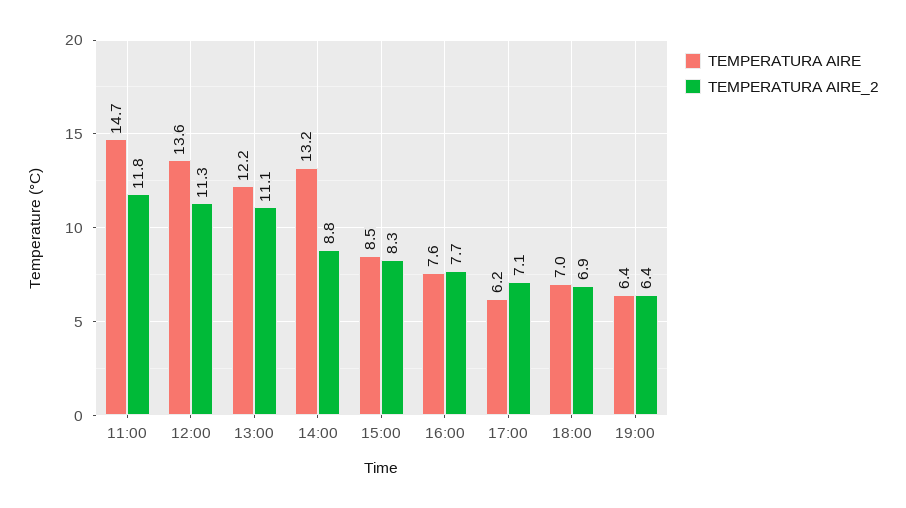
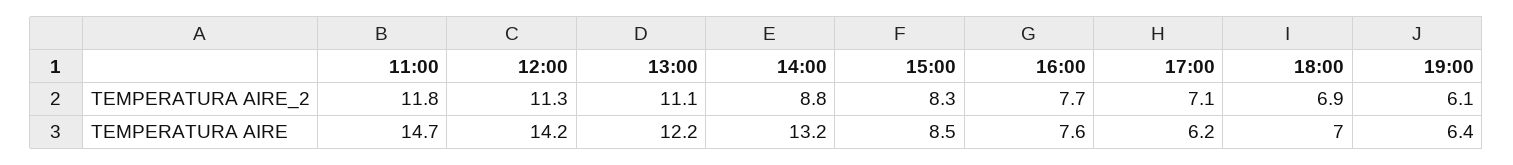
  {
    "TEMPERATURA AIRE": {
      "11:00": 14.7,
-     "12:00": 13.6,
+     "12:00": 14.2,
      "13:00": 12.2,
      "14:00": 13.2,
      "15:00": 8.5,
      "16:00": 7.6,
      "17:00": 6.2,
      "18:00": 7,
      "19:00": 6.4
    },
    "TEMPERATURA AIRE_2": {
      "11:00": 11.8,
      "12:00": 11.3,
      "13:00": 11.1,
      "14:00": 8.8,
      "15:00": 8.3,
      "16:00": 7.7,
      "17:00": 7.1,
      "18:00": 6.9,
-     "19:00": 6.4
+     "19:00": 6.1
    }
  }

